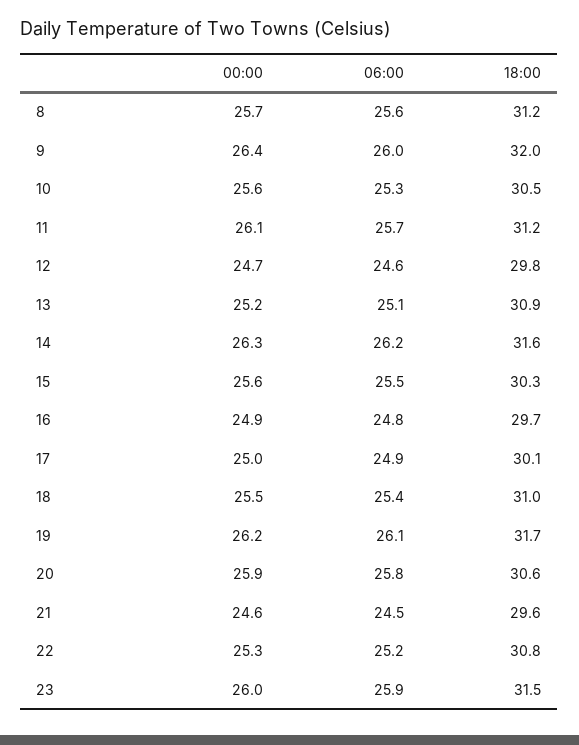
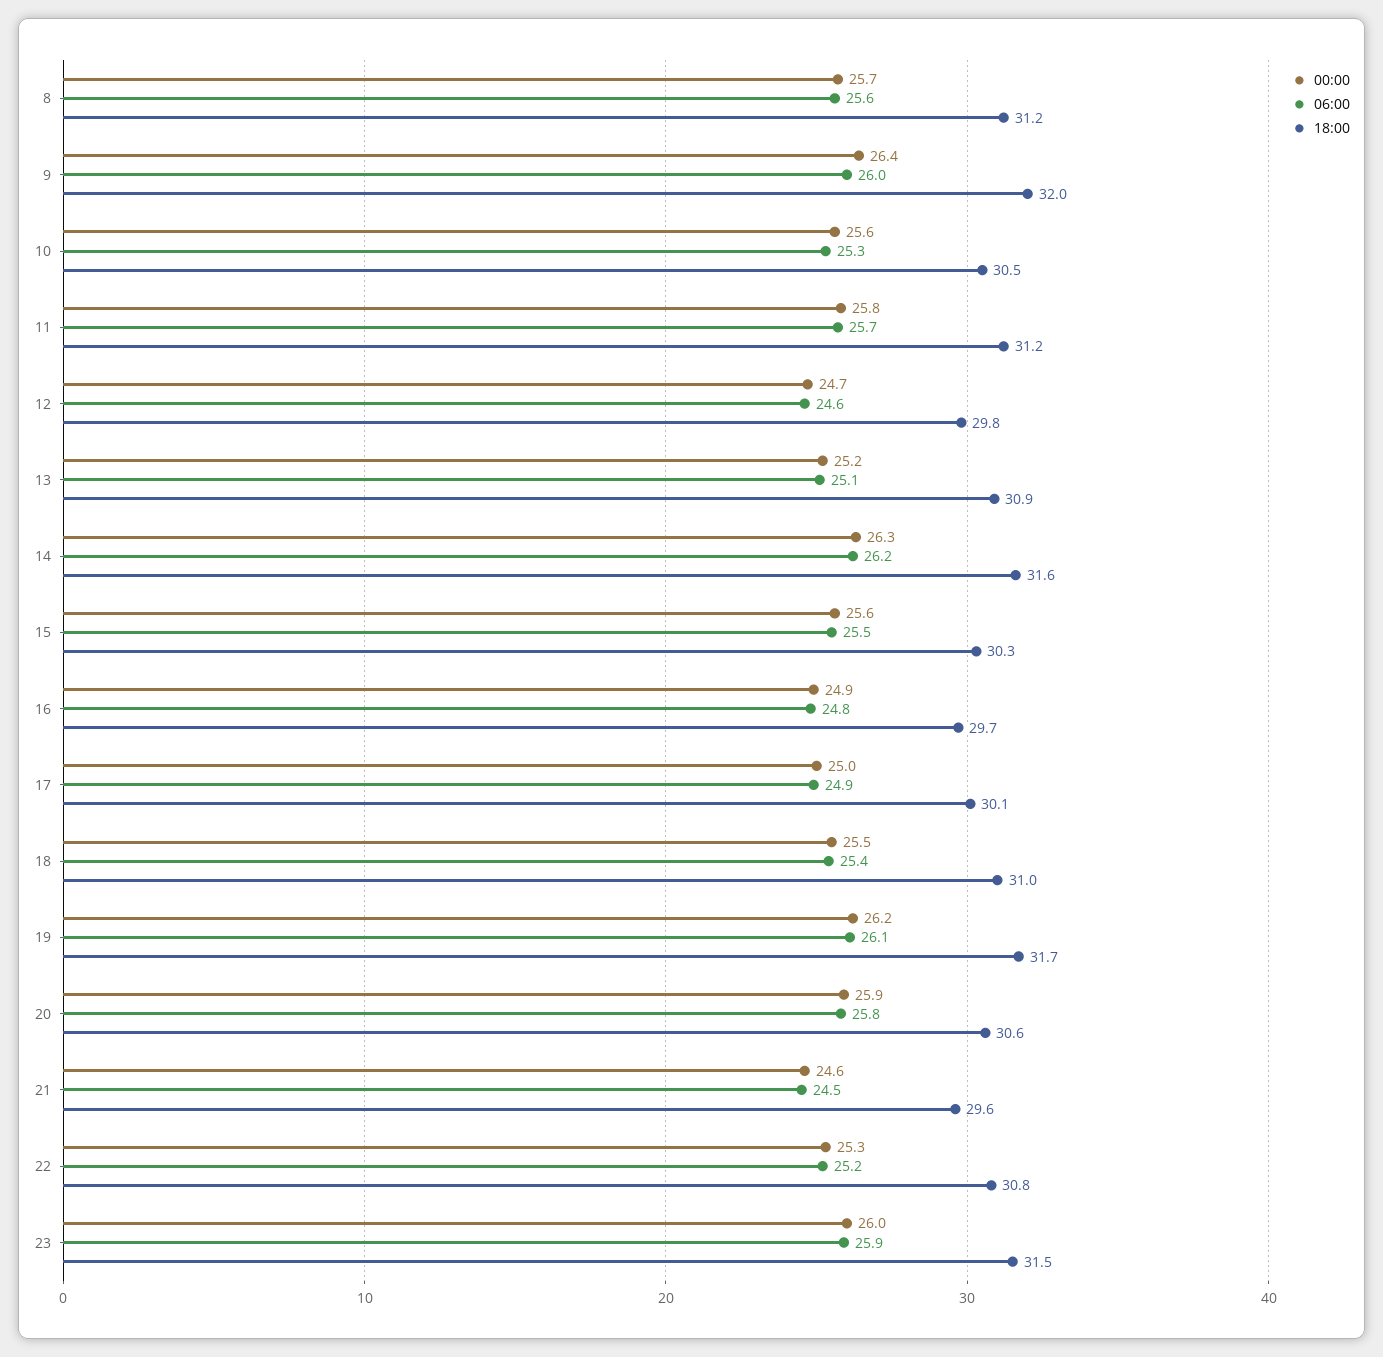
  {
    "00:00": {
      "8": 25.7,
      "9": 26.4,
      "10": 25.6,
-     "11": 26.1,
+     "11": 25.8,
      "12": 24.7,
      "13": 25.2,
      "14": 26.3,
      "15": 25.6,
      "16": 24.9,
      "17": 25,
      "18": 25.5,
      "19": 26.2,
      "20": 25.9,
      "21": 24.6,
      "22": 25.3,
      "23": 26
    },
    "06:00": {
      "8": 25.6,
      "9": 26,
      "10": 25.3,
      "11": 25.7,
      "12": 24.6,
      "13": 25.1,
      "14": 26.2,
      "15": 25.5,
      "16": 24.8,
      "17": 24.9,
      "18": 25.4,
      "19": 26.1,
      "20": 25.8,
      "21": 24.5,
      "22": 25.2,
      "23": 25.9
    },
    "18:00": {
      "8": 31.2,
      "9": 32,
      "10": 30.5,
      "11": 31.2,
      "12": 29.8,
      "13": 30.9,
      "14": 31.6,
      "15": 30.3,
      "16": 29.7,
      "17": 30.1,
      "18": 31,
      "19": 31.7,
      "20": 30.6,
      "21": 29.6,
      "22": 30.8,
      "23": 31.5
    }
  }

